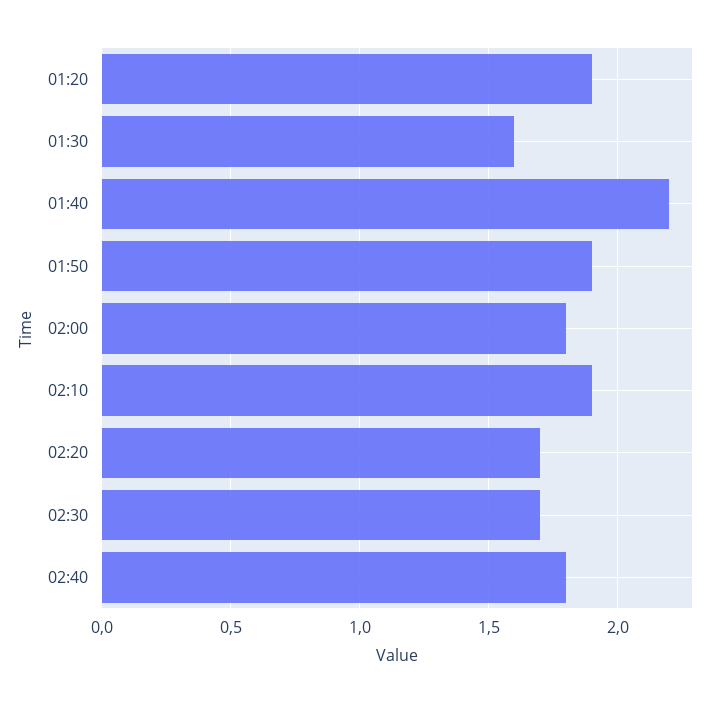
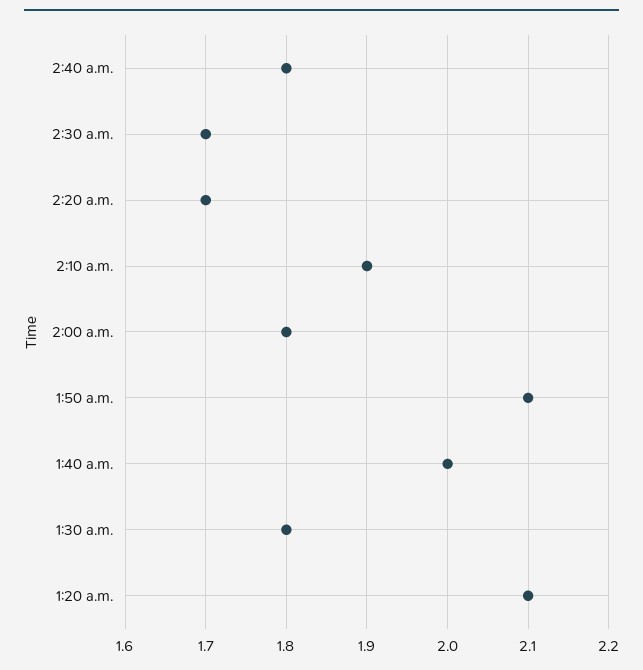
  {
-   "01:20": 1.9,
+   "01:20": 2.1,
-   "01:30": 1.6,
+   "01:30": 1.8,
-   "01:40": 2.2,
+   "01:40": 2,
-   "01:50": 1.9,
+   "01:50": 2.1,
    "02:00": 1.8,
    "02:10": 1.9,
    "02:20": 1.7,
    "02:30": 1.7,
    "02:40": 1.8
  }

